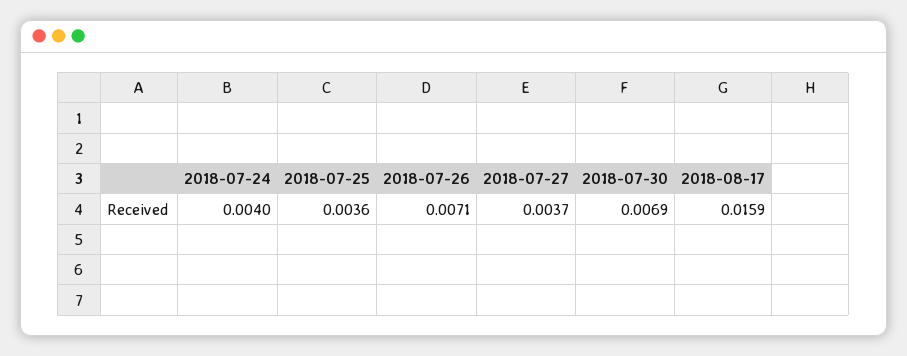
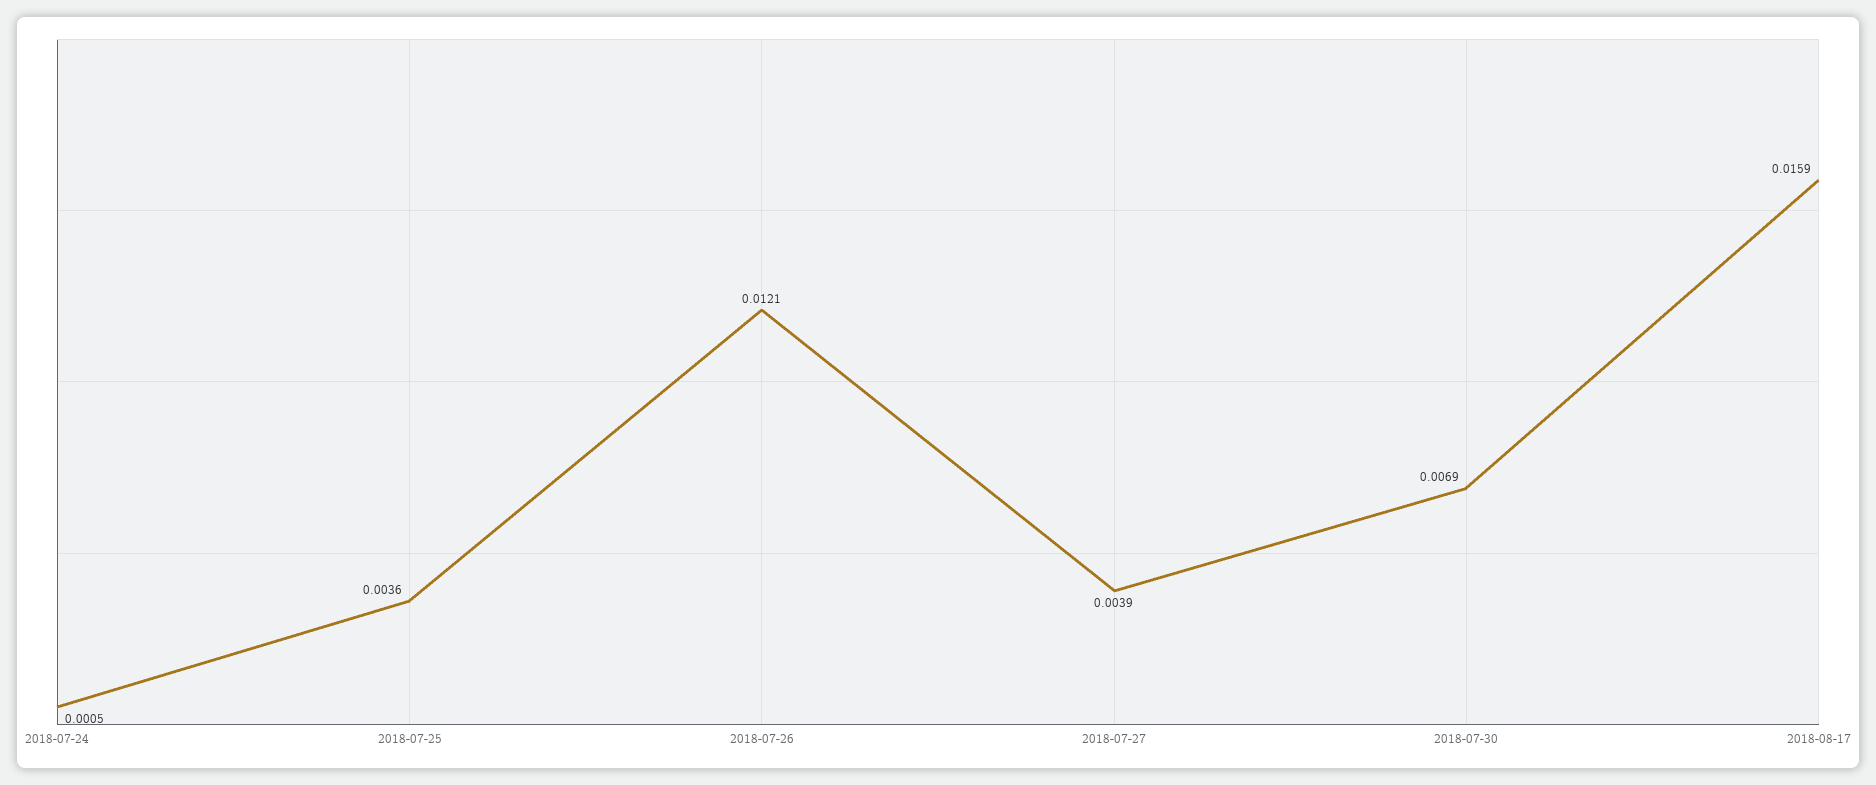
  {
-   "2018-07-24": 0.004,
+   "2018-07-24": 0.0005,
    "2018-07-25": 0.0036,
-   "2018-07-26": 0.0071,
+   "2018-07-26": 0.0121,
-   "2018-07-27": 0.0037,
+   "2018-07-27": 0.0039,
    "2018-07-30": 0.0069,
    "2018-08-17": 0.0159
  }

